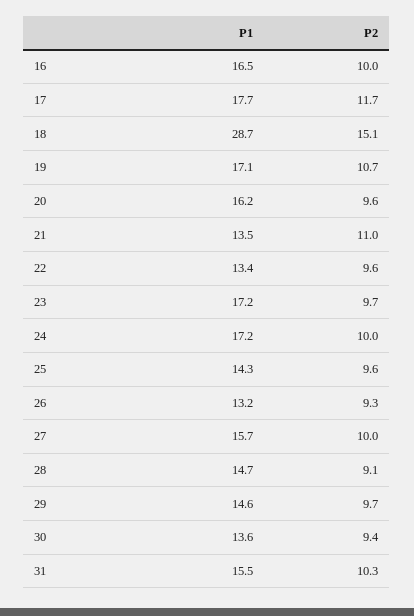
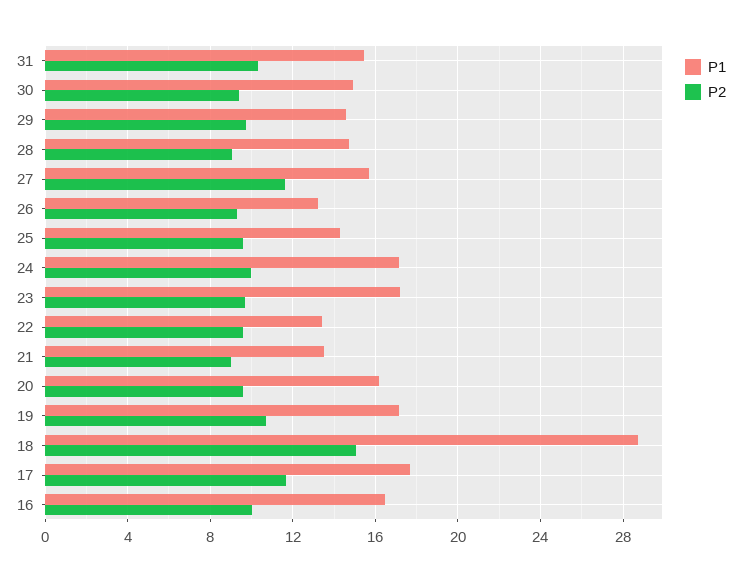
  {
    "P1": {
      "16": 16.5,
      "17": 17.7,
      "18": 28.7,
      "19": 17.1,
      "20": 16.2,
      "21": 13.5,
      "22": 13.4,
      "23": 17.2,
      "24": 17.2,
      "25": 14.3,
      "26": 13.2,
      "27": 15.7,
      "28": 14.7,
      "29": 14.6,
-     "30": 13.6,
+     "30": 15,
      "31": 15.5
    },
    "P2": {
      "16": 10,
      "17": 11.7,
      "18": 15.1,
      "19": 10.7,
      "20": 9.6,
-     "21": 11,
+     "21": 9,
      "22": 9.6,
      "23": 9.7,
      "24": 10,
      "25": 9.6,
      "26": 9.3,
-     "27": 10,
+     "27": 11.5,
      "28": 9.1,
      "29": 9.7,
      "30": 9.4,
      "31": 10.3
    }
  }

